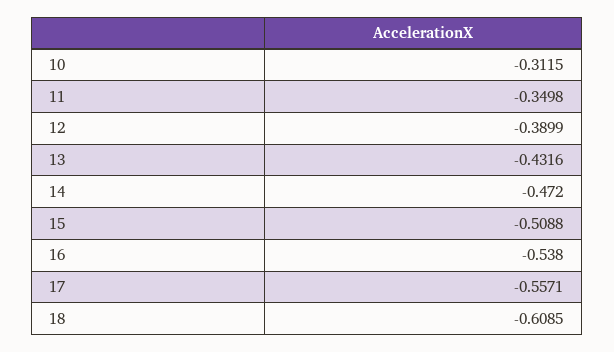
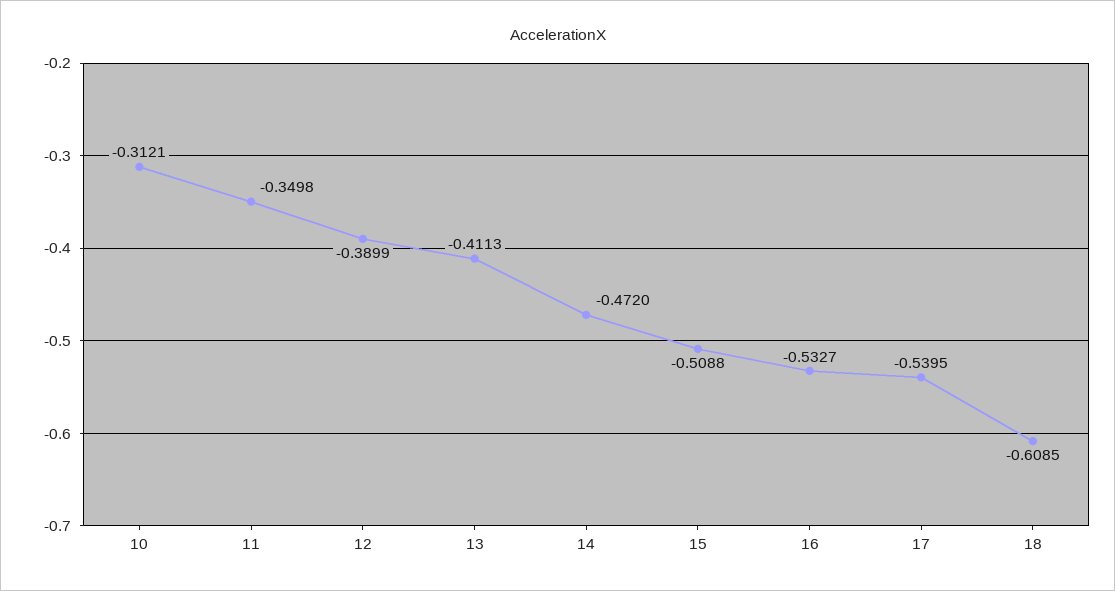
  {
-   "10": -0.3115,
+   "10": -0.3121,
    "11": -0.3498,
    "12": -0.3899,
-   "13": -0.4316,
+   "13": -0.4113,
    "14": -0.472,
    "15": -0.5088,
-   "16": -0.538,
+   "16": -0.5327,
-   "17": -0.5571,
+   "17": -0.5395,
    "18": -0.6085
  }

